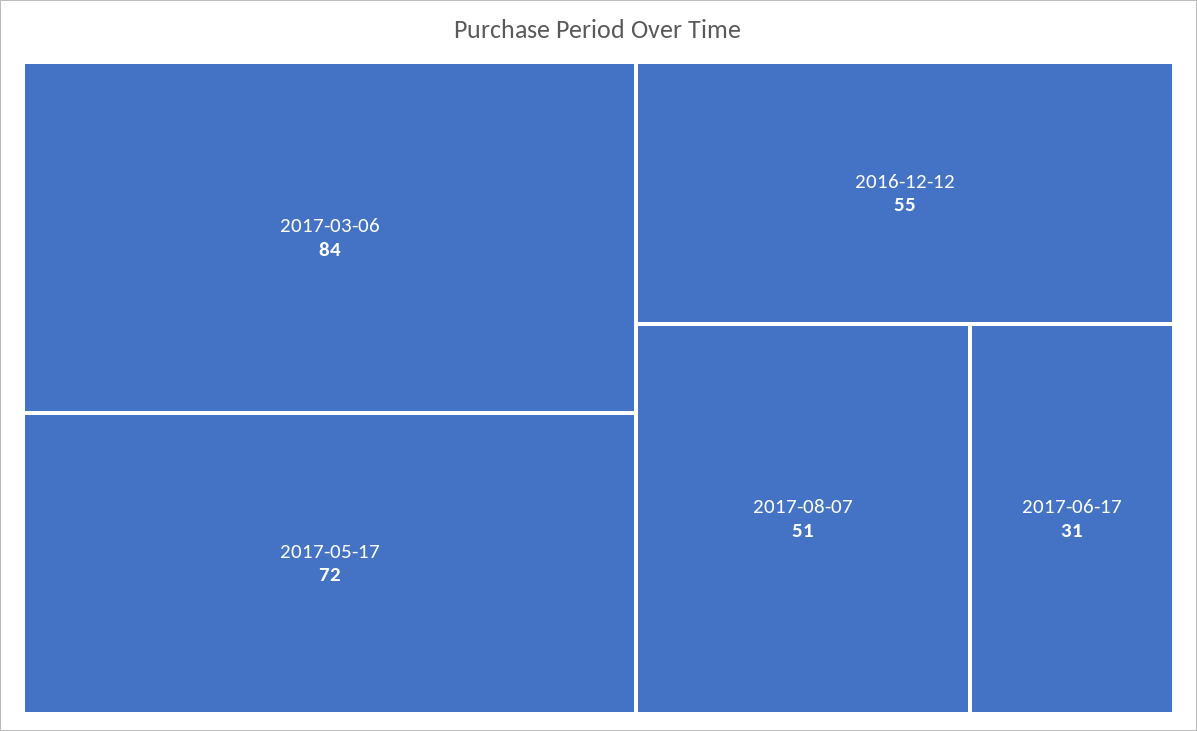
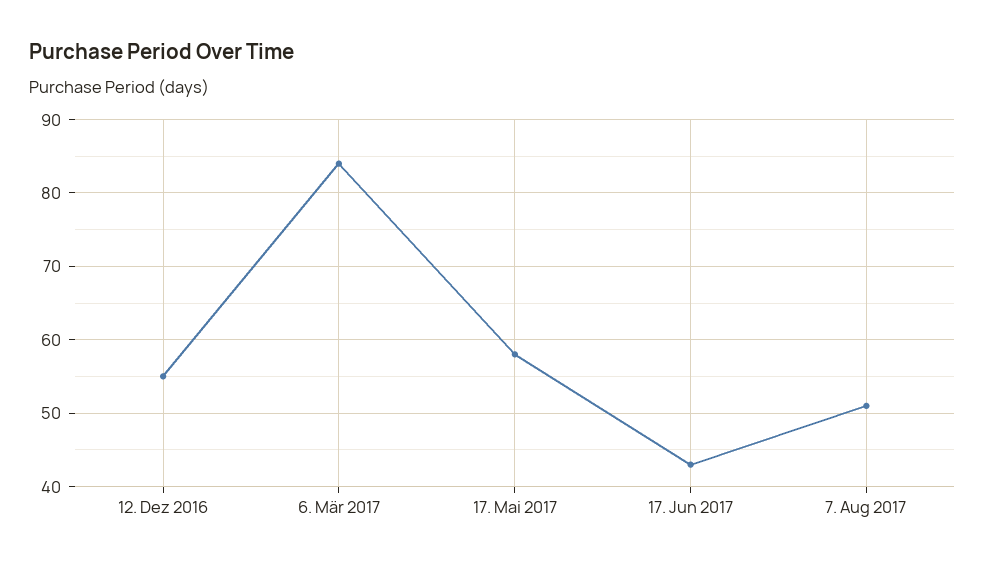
  {
    "2017-03-06": 84,
-   "2017-05-17": 72,
+   "2017-05-17": 58,
    "2016-12-12": 55,
    "2017-08-07": 51,
-   "2017-06-17": 31
+   "2017-06-17": 43
  }

